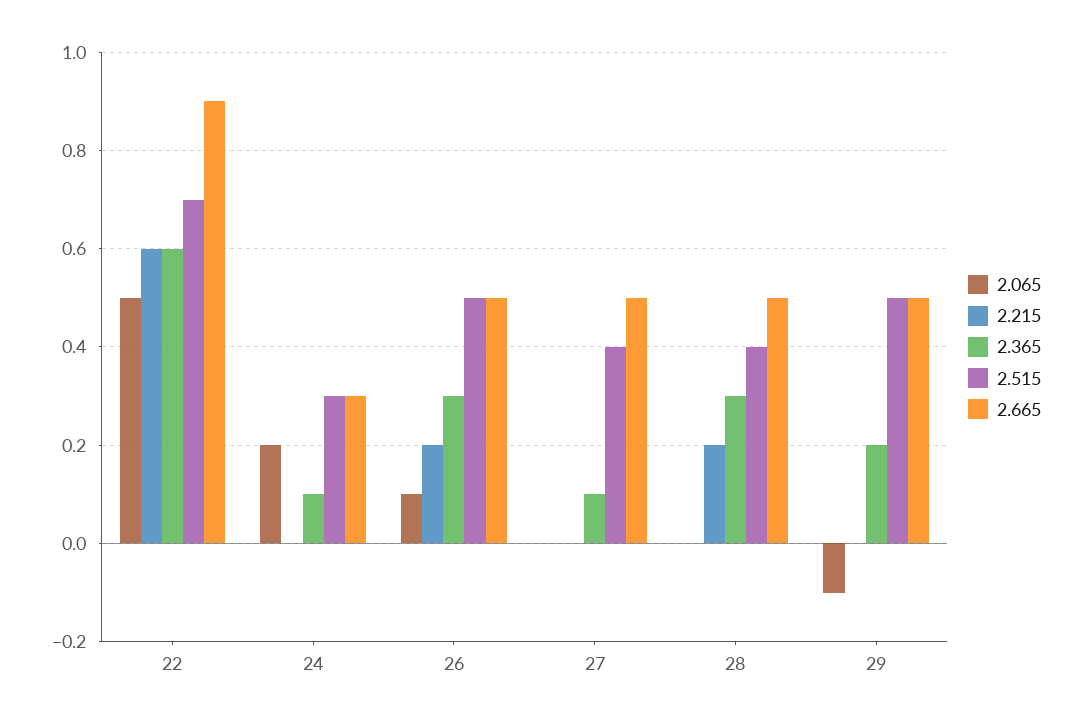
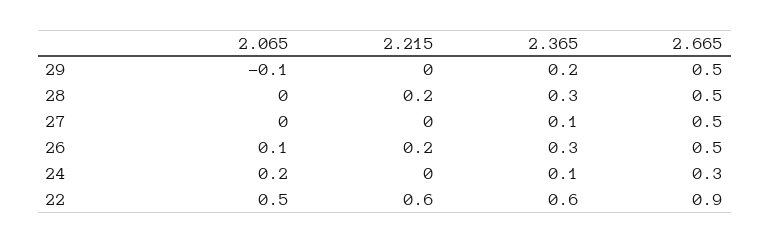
  {
    "2.065": {
      "22": 0.5,
      "24": 0.2,
      "26": 0.1,
      "27": 0,
      "28": 0,
      "29": -0.1
    },
    "2.215": {
      "22": 0.6,
      "24": 0,
      "26": 0.2,
      "27": 0,
      "28": 0.2,
      "29": 0
    },
    "2.365": {
      "22": 0.6,
      "24": 0.1,
      "26": 0.3,
      "27": 0.1,
      "28": 0.3,
      "29": 0.2
    },
-   "2.515": {
-     "22": 0.7,
-     "24": 0.3,
-     "26": 0.5,
-     "27": 0.4,
-     "28": 0.4,
-     "29": 0.5
-   },
    "2.665": {
      "22": 0.9,
      "24": 0.3,
      "26": 0.5,
      "27": 0.5,
      "28": 0.5,
      "29": 0.5
    }
  }

